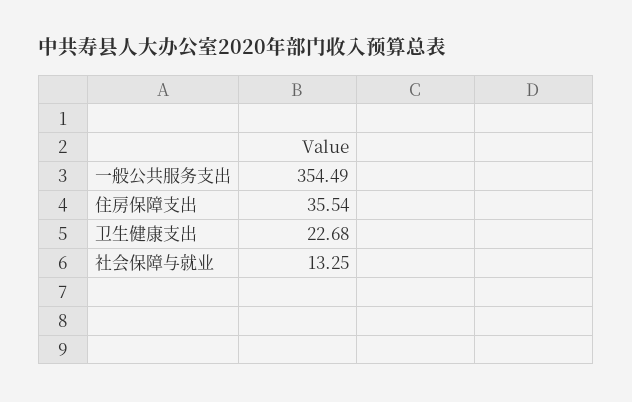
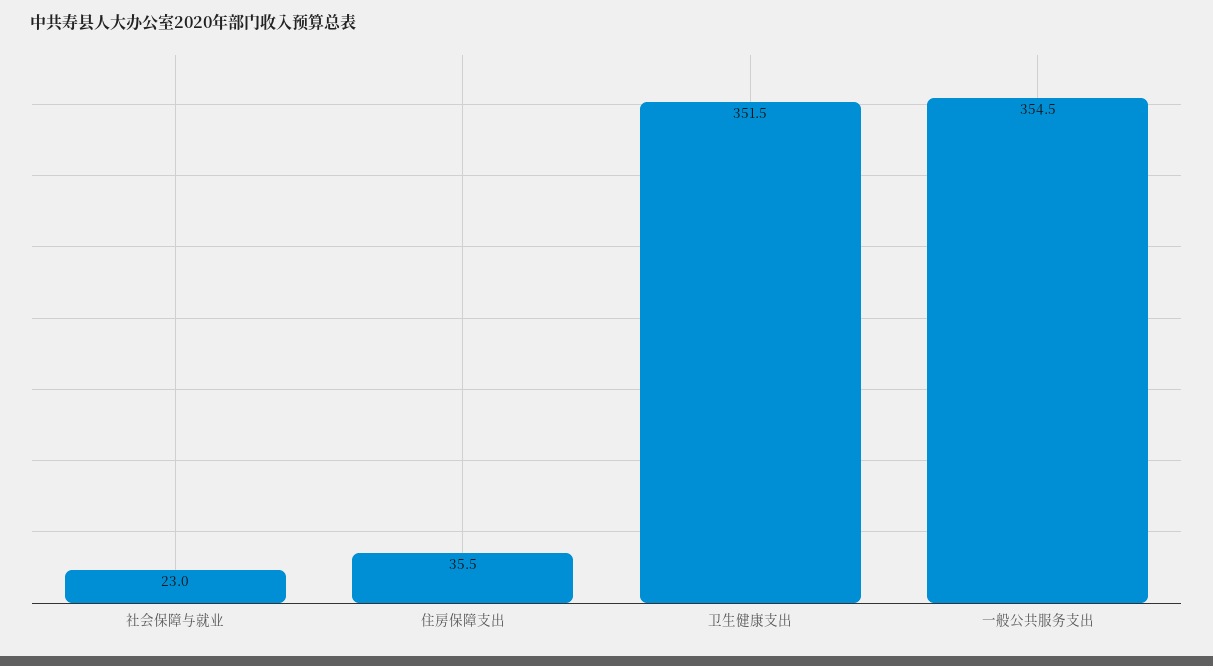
  {
    "一般公共服务支出": 354.49,
    "住房保障支出": 35.54,
-   "卫生健康支出": 22.68,
+   "卫生健康支出": 351.5,
-   "社会保障与就业": 13.25
+   "社会保障与就业": 23
  }

